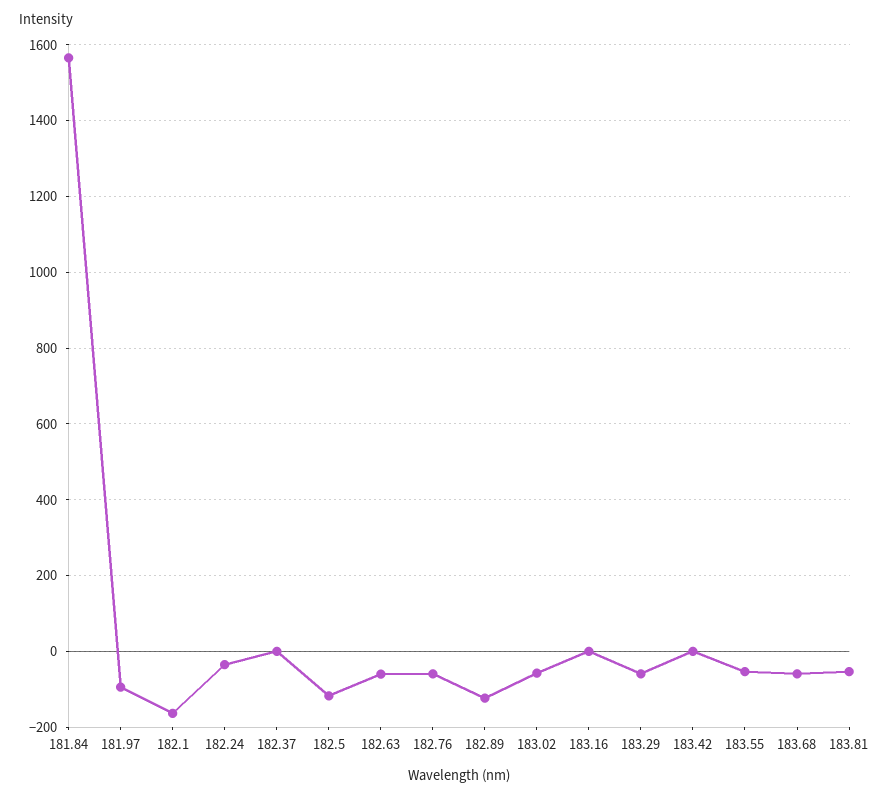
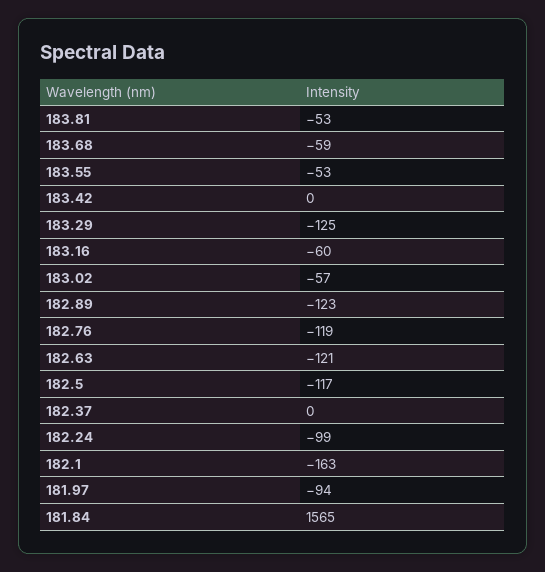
  {
    "181.84": 1565,
    "181.97": -94,
    "182.1": -163,
-   "182.24": -40,
+   "182.24": -99,
    "182.37": 0,
    "182.5": -117,
-   "182.63": -60,
+   "182.63": -121,
-   "182.76": -60,
+   "182.76": -119,
    "182.89": -123,
    "183.02": -57,
-   "183.16": 0,
+   "183.16": -60,
-   "183.29": -60,
+   "183.29": -125,
    "183.42": 0,
    "183.55": -53,
    "183.68": -59,
    "183.81": -53
  }

